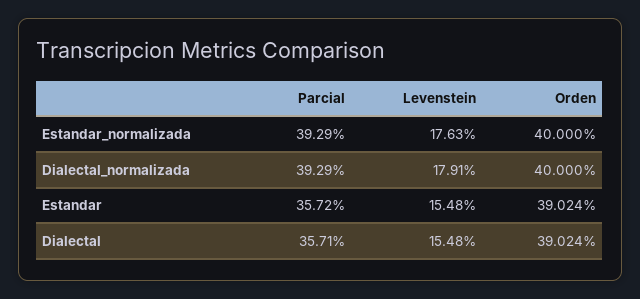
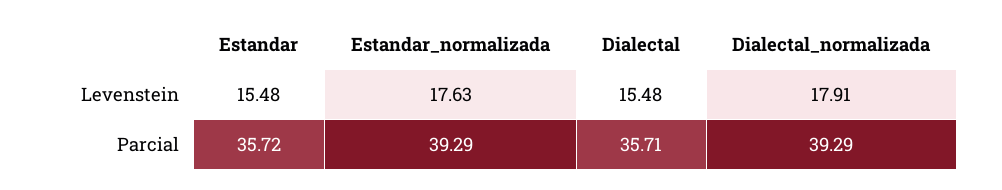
  {
    "Parcial": {
      "Estandar_normalizada": 39.29,
      "Dialectal_normalizada": 39.29,
      "Estandar": 35.72,
      "Dialectal": 35.71
    },
    "Levenstein": {
      "Estandar_normalizada": 17.63,
      "Dialectal_normalizada": 17.91,
      "Estandar": 15.48,
      "Dialectal": 15.48
-   },
+   }
-   "Orden": {
-     "Estandar_normalizada": 40,
-     "Dialectal_normalizada": 40,
-     "Estandar": 39.024,
-     "Dialectal": 39.024
-   }
  }

